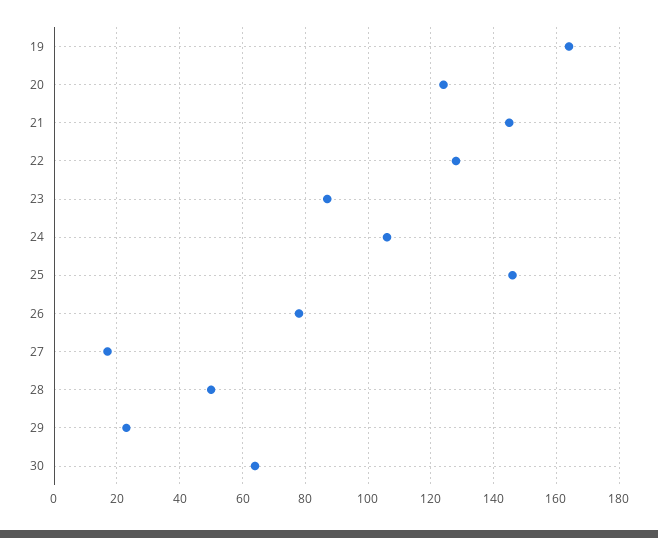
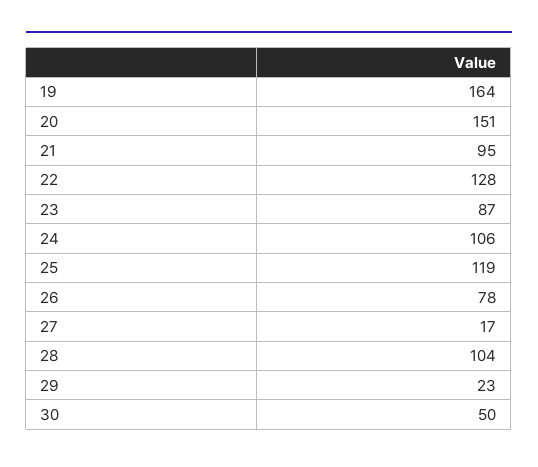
  {
    "19": 164,
-   "20": 125,
+   "20": 151,
-   "21": 145,
+   "21": 95,
    "22": 128,
    "23": 87,
    "24": 106,
-   "25": 145,
+   "25": 119,
    "26": 78,
    "27": 17,
-   "28": 50,
+   "28": 104,
    "29": 23,
-   "30": 65
+   "30": 50
  }

